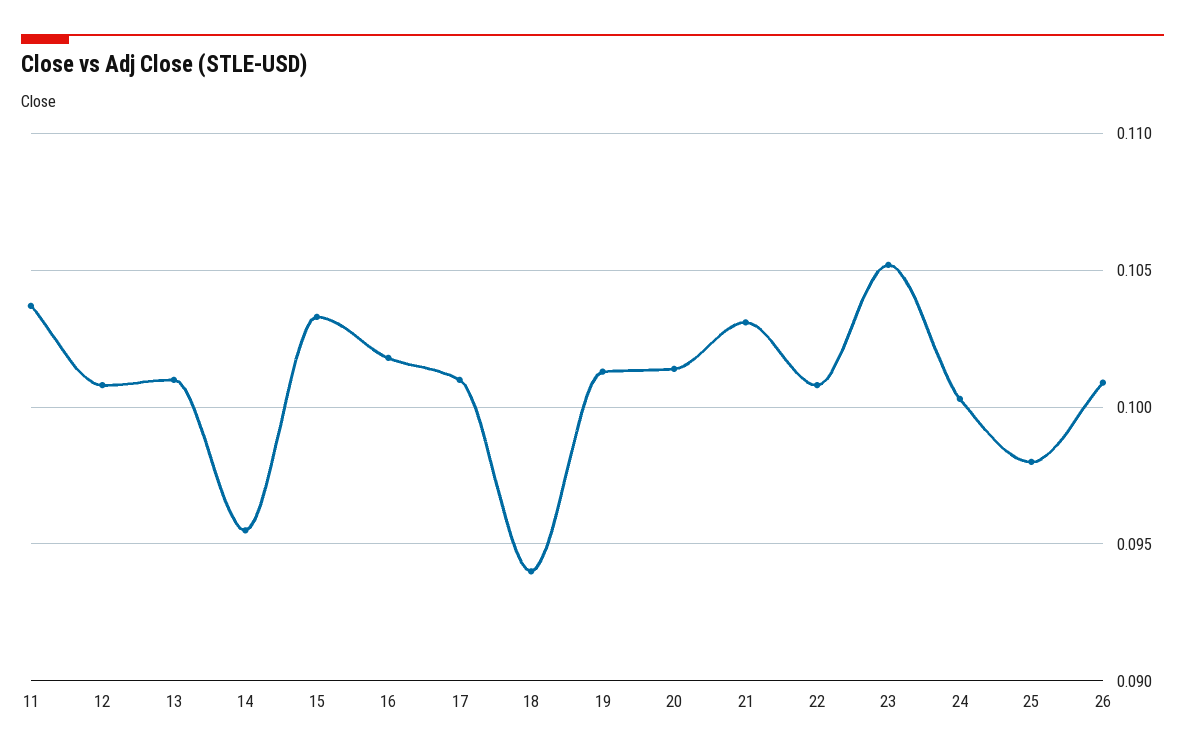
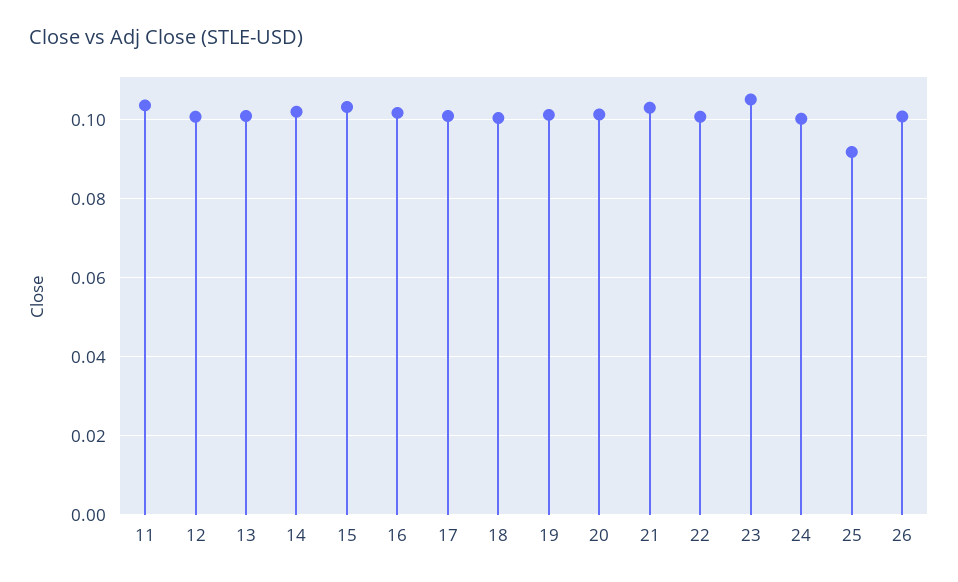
  {
    "11": 0.1035,
    "12": 0.101,
    "13": 0.101,
-   "14": 0.0955,
+   "14": 0.102,
    "15": 0.1035,
    "16": 0.102,
    "17": 0.101,
-   "18": 0.094,
+   "18": 0.1,
    "19": 0.1015,
    "20": 0.1015,
    "21": 0.103,
    "22": 0.101,
    "23": 0.105,
    "24": 0.1005,
-   "25": 0.098,
+   "25": 0.092,
    "26": 0.101
  }

